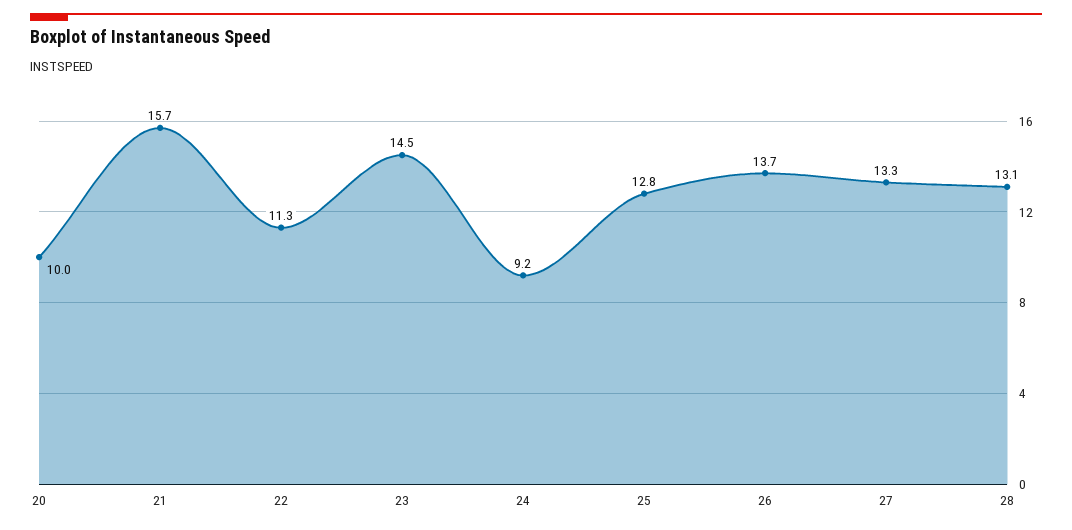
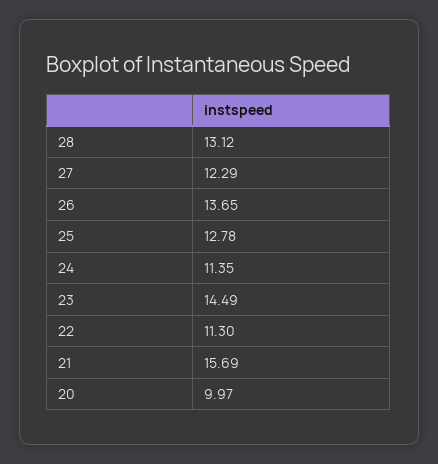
  {
    "20": 9.97,
    "21": 15.69,
    "22": 11.3,
    "23": 14.49,
-   "24": 9.2,
+   "24": 11.35,
    "25": 12.78,
    "26": 13.65,
-   "27": 13.3,
+   "27": 12.29,
    "28": 13.12
  }

